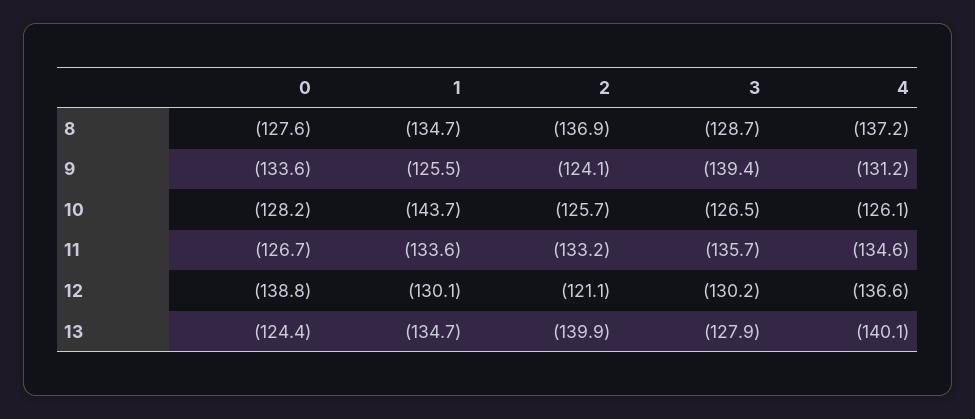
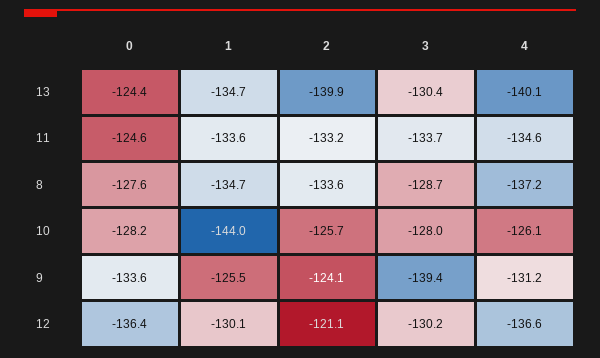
  {
    "0": {
      "8": -127.6,
      "9": -133.6,
      "10": -128.2,
-     "11": -126.7,
+     "11": -124.6,
-     "12": -138.8,
+     "12": -136.4,
      "13": -124.4
    },
    "1": {
      "8": -134.7,
      "9": -125.5,
-     "10": -143.7,
+     "10": -144,
      "11": -133.6,
      "12": -130.1,
      "13": -134.7
    },
    "2": {
-     "8": -136.9,
+     "8": -133.6,
      "9": -124.1,
      "10": -125.7,
      "11": -133.2,
      "12": -121.1,
      "13": -139.9
    },
    "3": {
      "8": -128.7,
      "9": -139.4,
-     "10": -126.5,
+     "10": -128,
-     "11": -135.7,
+     "11": -133.7,
      "12": -130.2,
-     "13": -127.9
+     "13": -130.4
    },
    "4": {
      "8": -137.2,
      "9": -131.2,
      "10": -126.1,
      "11": -134.6,
      "12": -136.6,
      "13": -140.1
    }
  }

